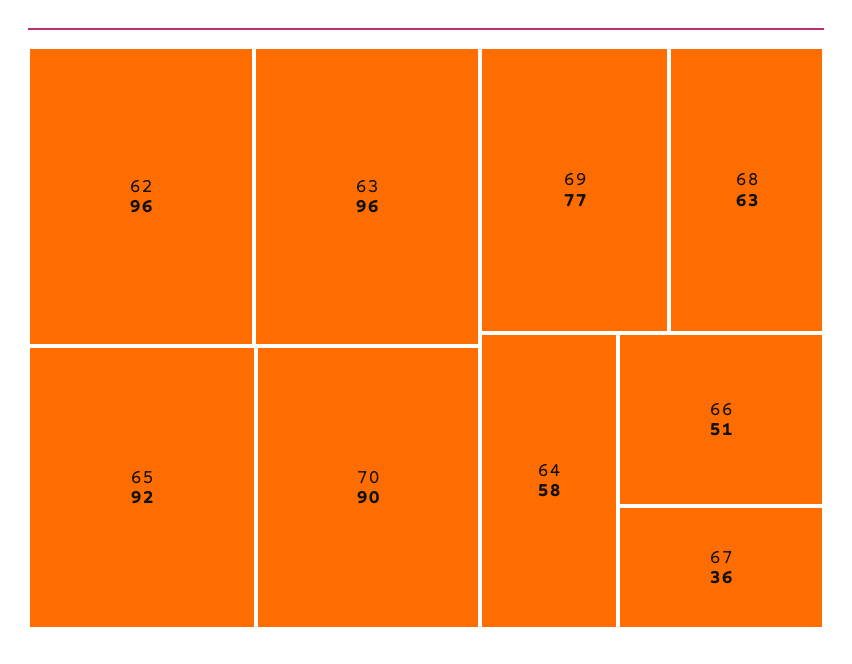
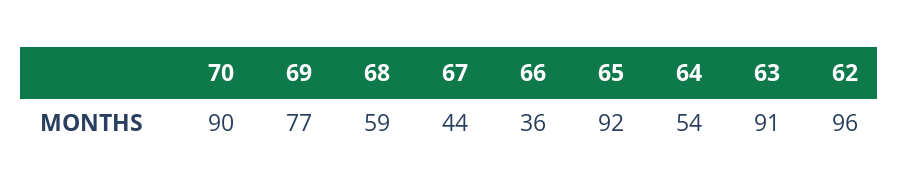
  {
    "62": 96,
-   "63": 96,
+   "63": 91,
    "65": 92,
    "70": 90,
    "69": 77,
-   "68": 63,
+   "68": 59,
-   "64": 58,
+   "64": 54,
-   "66": 51,
+   "66": 36,
-   "67": 36
+   "67": 44
  }

